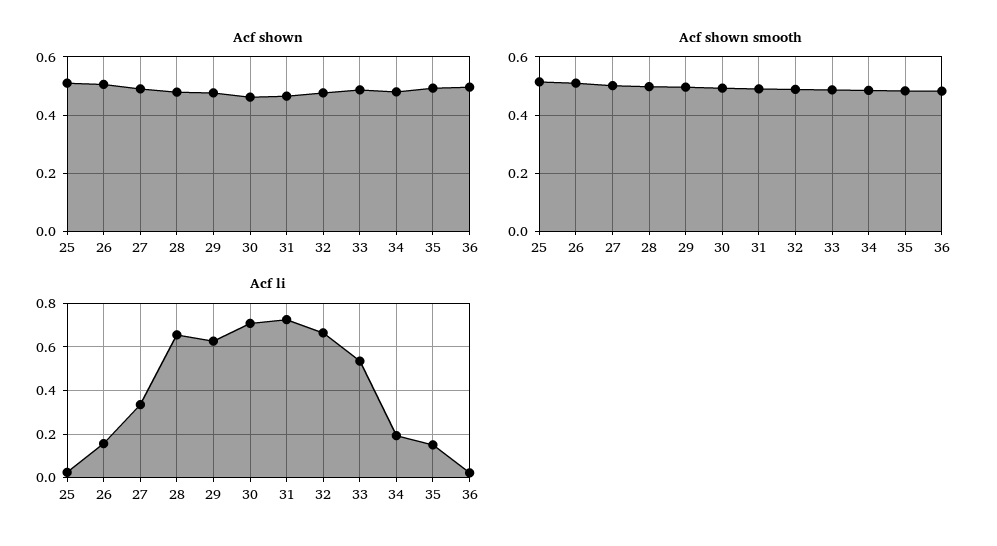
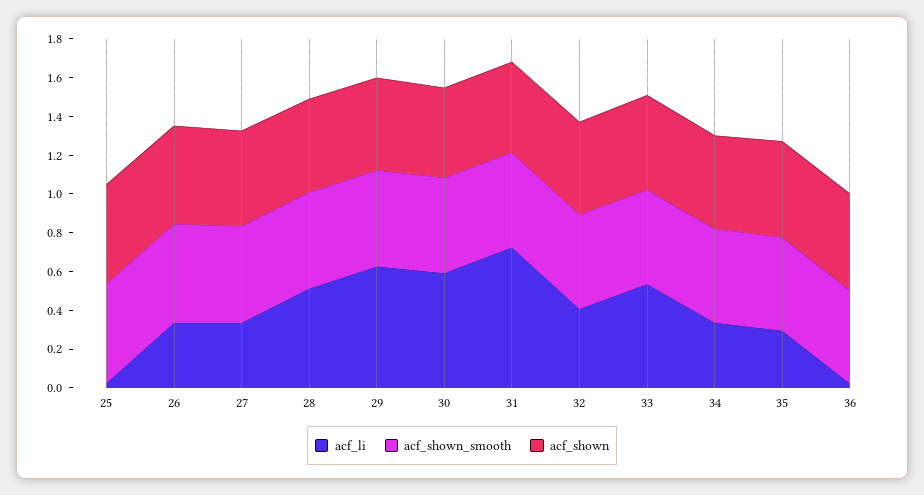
  {
    "Acf shown": {
      "25": 0.5,
      "26": 0.5,
      "27": 0.5,
      "28": 0.475,
      "29": 0.475,
      "30": 0.45,
      "31": 0.475,
      "32": 0.475,
      "33": 0.475,
      "34": 0.475,
      "35": 0.5,
      "36": 0.5
    },
    "Acf shown smooth": {
      "25": 0.525,
      "26": 0.5,
      "27": 0.5,
      "28": 0.5,
      "29": 0.5,
      "30": 0.5,
      "31": 0.5,
      "32": 0.5,
      "33": 0.475,
      "34": 0.475,
      "35": 0.475,
      "36": 0.475
    },
    "Acf li": {
      "25": 0,
-     "26": 0.15,
+     "26": 0.35,
      "27": 0.35,
-     "28": 0.65,
+     "28": 0.5,
      "29": 0.65,
-     "30": 0.7,
+     "30": 0.6,
      "31": 0.75,
-     "32": 0.65,
+     "32": 0.4,
      "33": 0.55,
-     "34": 0.2,
+     "34": 0.35,
-     "35": 0.15,
+     "35": 0.3,
      "36": 0
    }
  }

